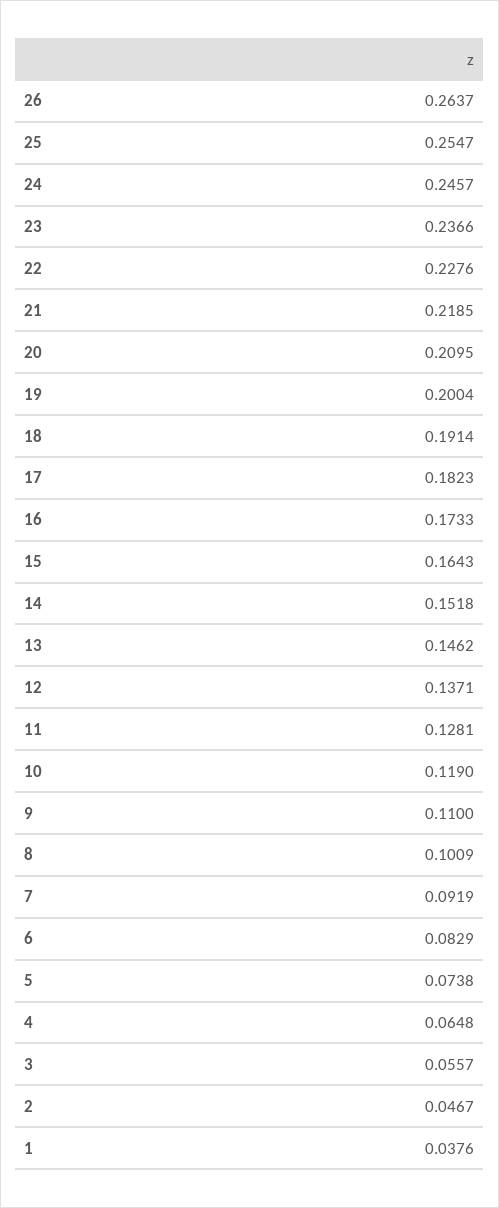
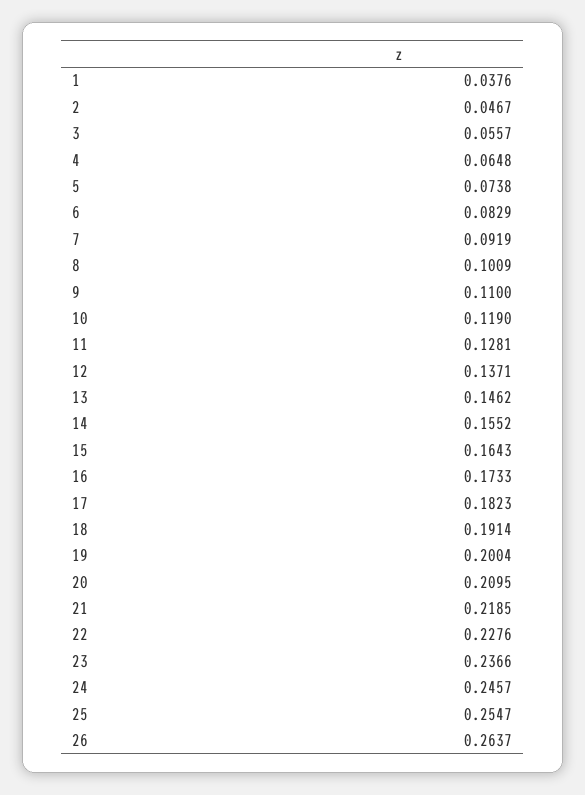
  {
    "26": 0.2637,
    "25": 0.2547,
    "24": 0.2457,
    "23": 0.2366,
    "22": 0.2276,
    "21": 0.2185,
    "20": 0.2095,
    "19": 0.2004,
    "18": 0.1914,
    "17": 0.1823,
    "16": 0.1733,
    "15": 0.1643,
-   "14": 0.1518,
+   "14": 0.1552,
    "13": 0.1462,
    "12": 0.1371,
    "11": 0.1281,
    "10": 0.119,
    "9": 0.11,
    "8": 0.1009,
    "7": 0.0919,
    "6": 0.0829,
    "5": 0.0738,
    "4": 0.0648,
    "3": 0.0557,
    "2": 0.0467,
    "1": 0.0376
  }

